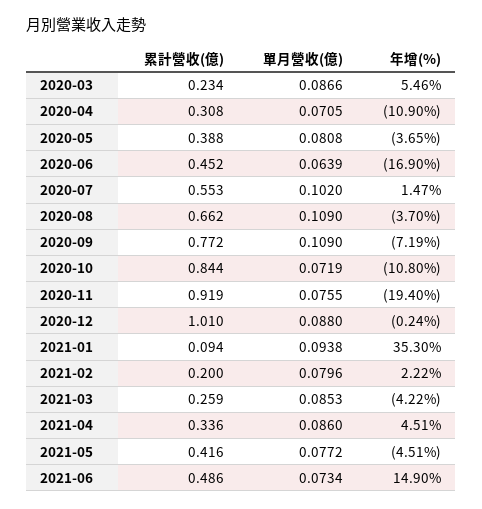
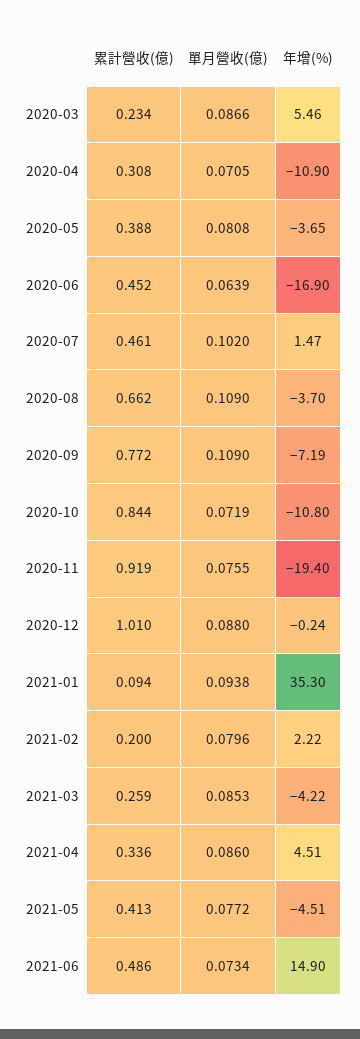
  {
    "累計營收(億)": {
      "2020-03": 0.234,
      "2020-04": 0.308,
      "2020-05": 0.388,
      "2020-06": 0.452,
-     "2020-07": 0.553,
+     "2020-07": 0.461,
      "2020-08": 0.662,
      "2020-09": 0.772,
      "2020-10": 0.844,
      "2020-11": 0.919,
      "2020-12": 1.01,
      "2021-01": 0.094,
      "2021-02": 0.2,
      "2021-03": 0.259,
      "2021-04": 0.336,
-     "2021-05": 0.416,
+     "2021-05": 0.413,
      "2021-06": 0.486
    },
    "單月營收(億)": {
      "2020-03": 0.0866,
      "2020-04": 0.0705,
      "2020-05": 0.0808,
      "2020-06": 0.0639,
      "2020-07": 0.102,
      "2020-08": 0.109,
      "2020-09": 0.109,
      "2020-10": 0.0719,
      "2020-11": 0.0755,
      "2020-12": 0.088,
      "2021-01": 0.0938,
      "2021-02": 0.0796,
      "2021-03": 0.0853,
      "2021-04": 0.086,
      "2021-05": 0.0772,
      "2021-06": 0.0734
    },
    "年增(%)": {
      "2020-03": 5.46,
      "2020-04": -10.9,
      "2020-05": -3.65,
      "2020-06": -16.9,
      "2020-07": 1.47,
      "2020-08": -3.7,
      "2020-09": -7.19,
      "2020-10": -10.8,
      "2020-11": -19.4,
      "2020-12": -0.24,
      "2021-01": 35.3,
      "2021-02": 2.22,
      "2021-03": -4.22,
      "2021-04": 4.51,
      "2021-05": -4.51,
      "2021-06": 14.9
    }
  }

